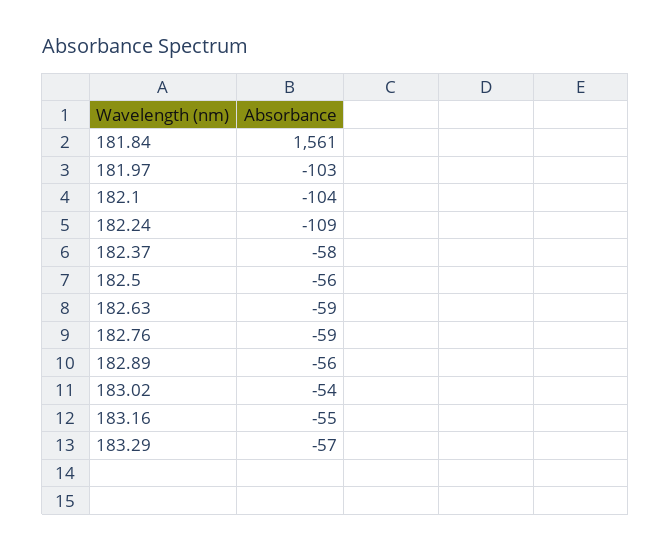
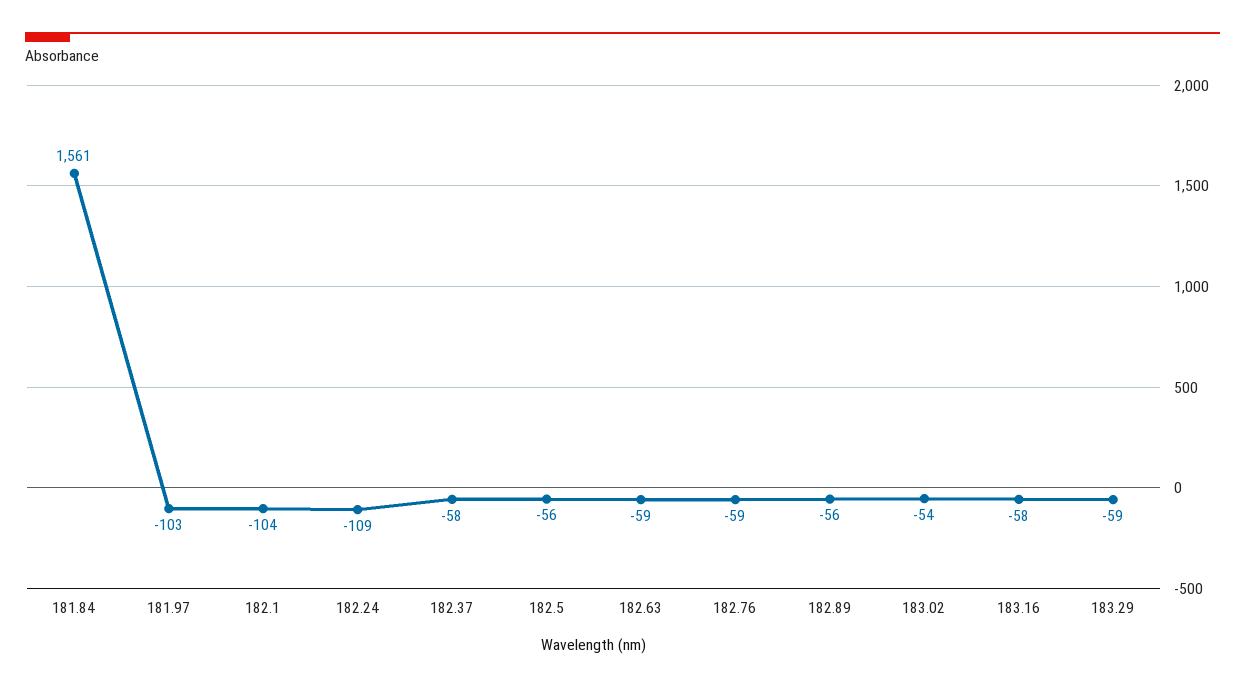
  {
    "181.84": 1561,
    "181.97": -103,
    "182.1": -104,
    "182.24": -109,
    "182.37": -58,
    "182.5": -56,
    "182.63": -59,
    "182.76": -59,
    "182.89": -56,
    "183.02": -54,
-   "183.16": -55,
+   "183.16": -58,
-   "183.29": -57
+   "183.29": -59
  }

